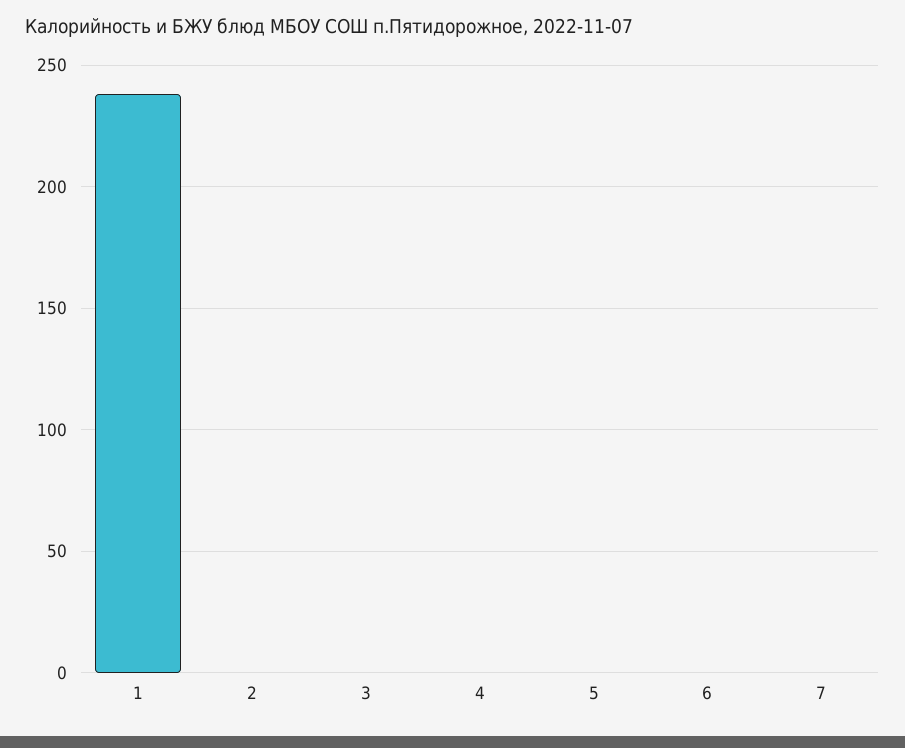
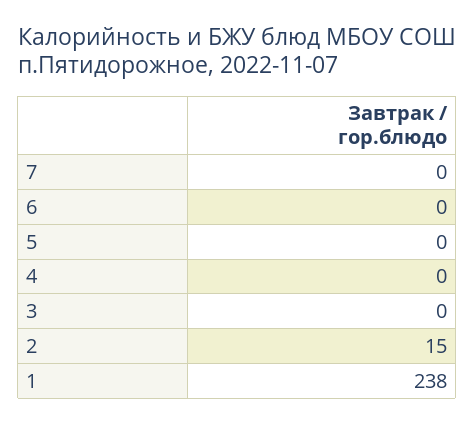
  {
    "1": 238,
-   "2": 0,
+   "2": 15,
    "3": 0,
    "4": 0,
    "5": 0,
    "6": 0,
    "7": 0
  }

